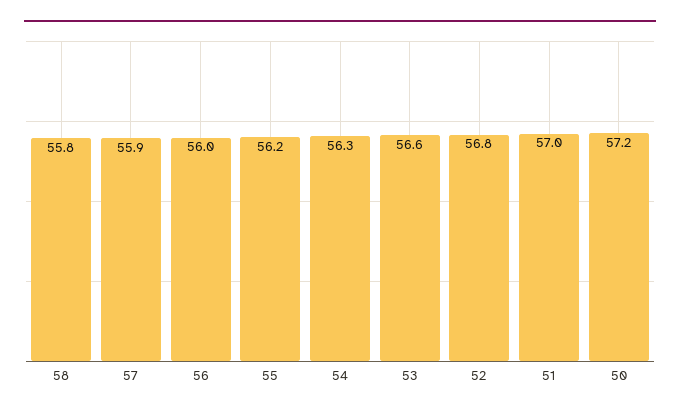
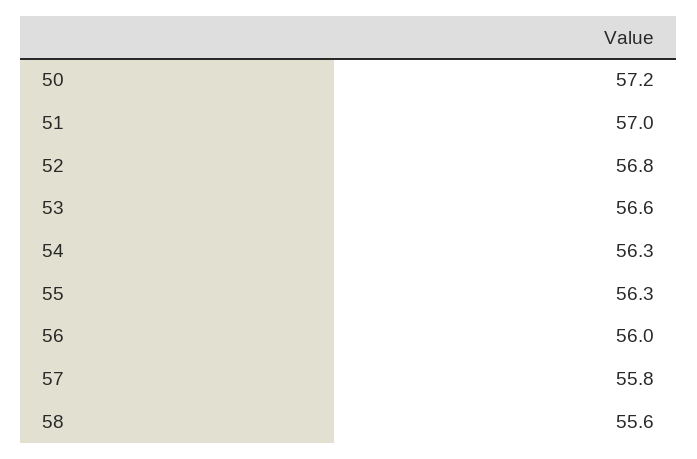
  {
-   "58": 55.8,
+   "58": 55.6,
-   "57": 55.9,
+   "57": 55.8,
    "56": 56,
-   "55": 56.2,
+   "55": 56.3,
    "54": 56.3,
    "53": 56.6,
    "52": 56.8,
    "51": 57,
    "50": 57.2
  }

